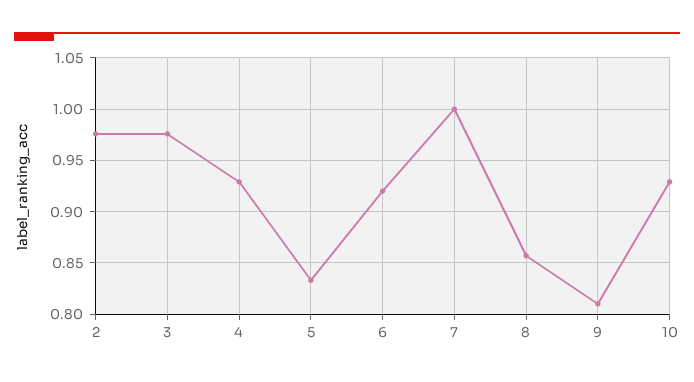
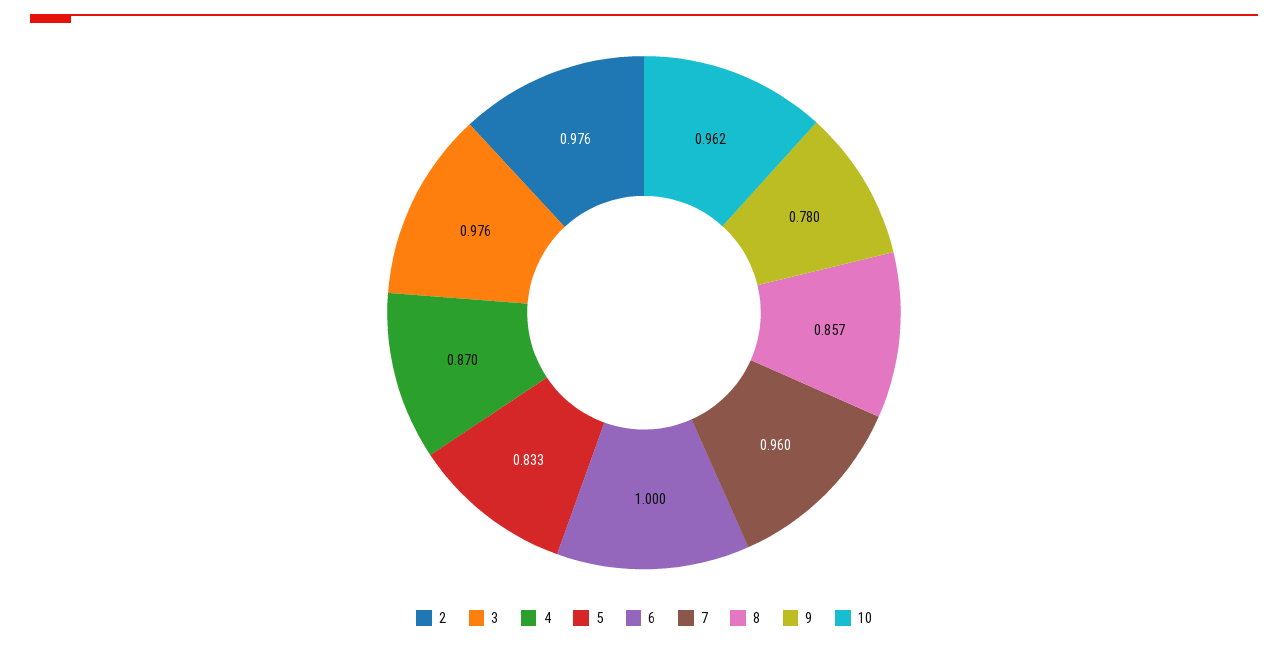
  {
    "2": 0.976,
    "3": 0.976,
-   "4": 0.93,
+   "4": 0.87,
    "5": 0.833,
-   "6": 0.92,
+   "6": 1,
-   "7": 1,
+   "7": 0.96,
    "8": 0.857,
-   "9": 0.81,
+   "9": 0.78,
-   "10": 0.93
+   "10": 0.962
  }

